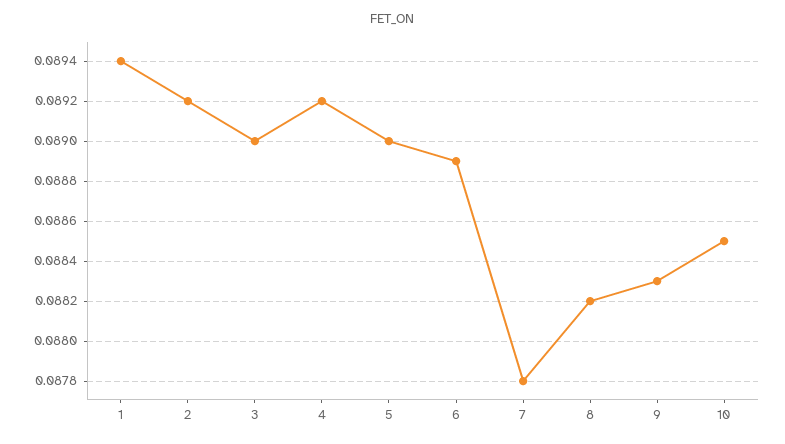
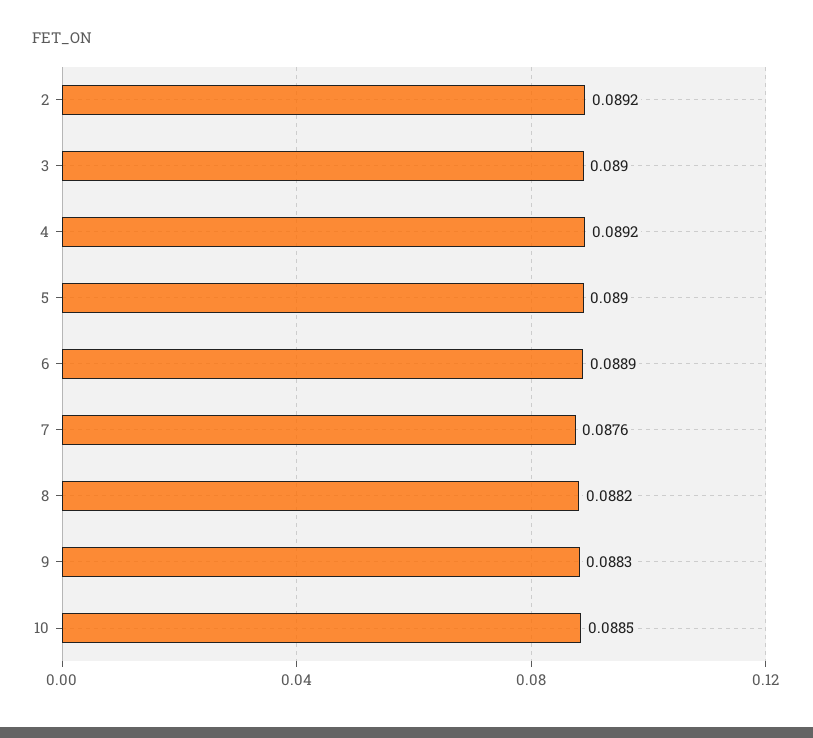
  {
-   "1": 0.0894,
    "2": 0.0892,
    "3": 0.089,
    "4": 0.0892,
    "5": 0.089,
    "6": 0.0889,
-   "7": 0.0878,
+   "7": 0.0876,
    "8": 0.0882,
    "9": 0.0883,
    "10": 0.0885
  }

